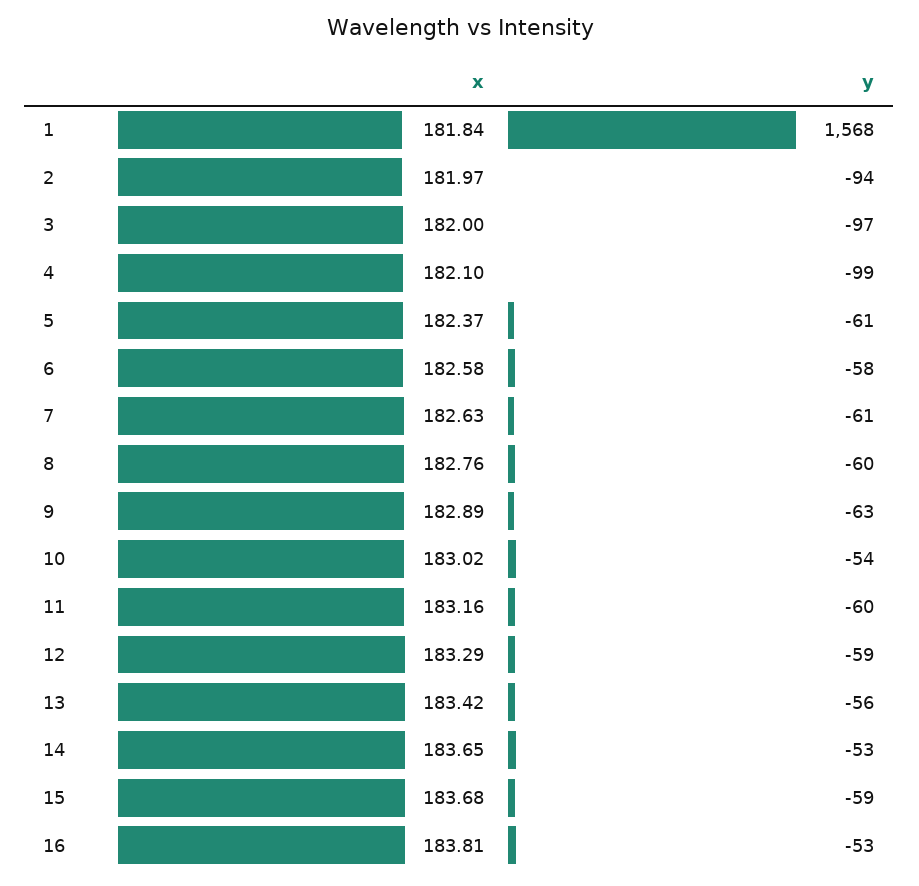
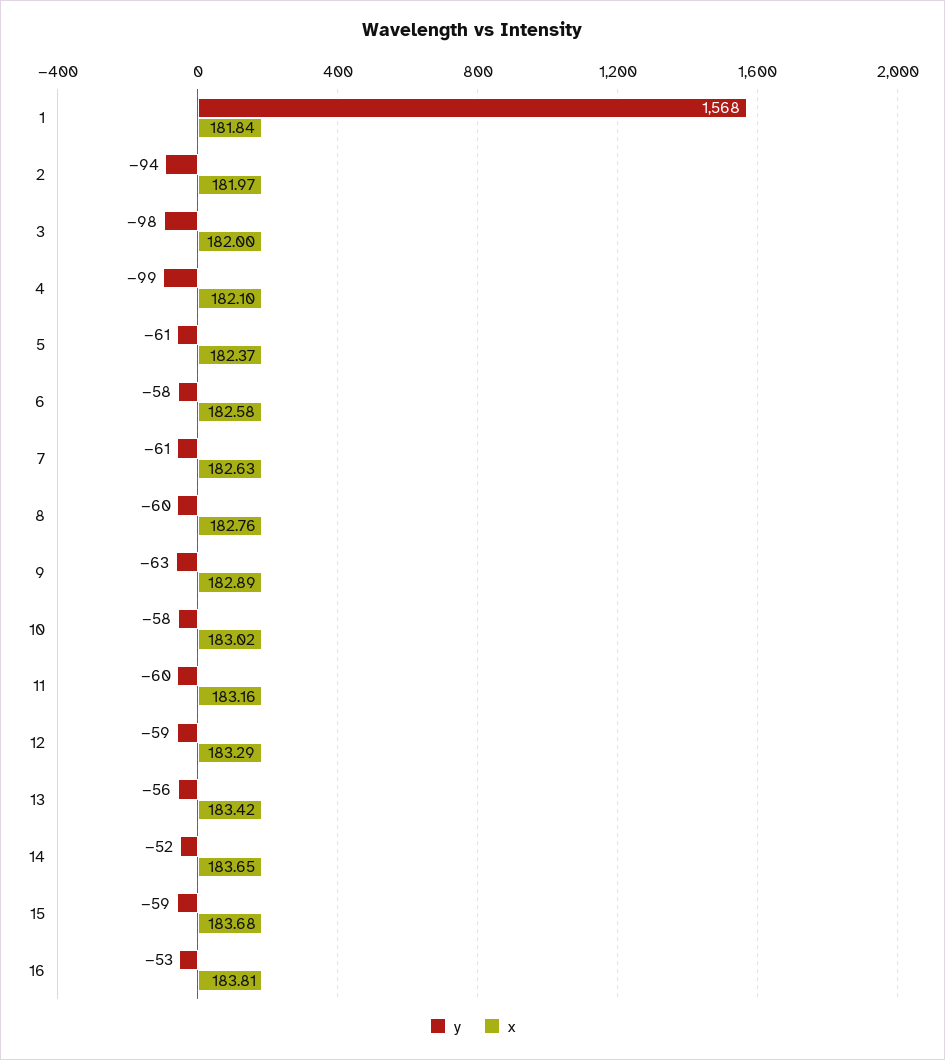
  {
    "x": {
      "1": 181.84,
      "2": 181.97,
      "3": 182,
      "4": 182.1,
      "5": 182.37,
      "6": 182.58,
      "7": 182.63,
      "8": 182.76,
      "9": 182.89,
      "10": 183.02,
      "11": 183.16,
      "12": 183.29,
      "13": 183.42,
      "14": 183.65,
      "15": 183.68,
      "16": 183.81
    },
    "y": {
      "1": 1568,
      "2": -94,
-     "3": -97,
+     "3": -98,
      "4": -99,
      "5": -61,
      "6": -58,
      "7": -61,
      "8": -60,
      "9": -63,
-     "10": -54,
+     "10": -58,
      "11": -60,
      "12": -59,
      "13": -56,
-     "14": -53,
+     "14": -52,
      "15": -59,
      "16": -53
    }
  }

